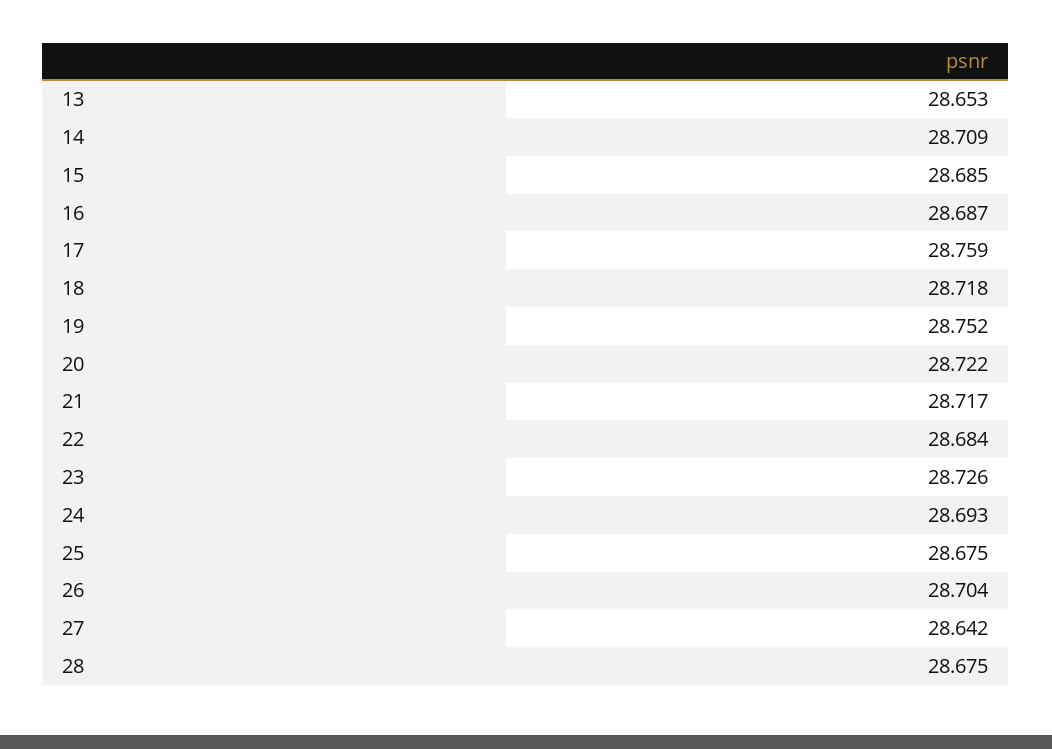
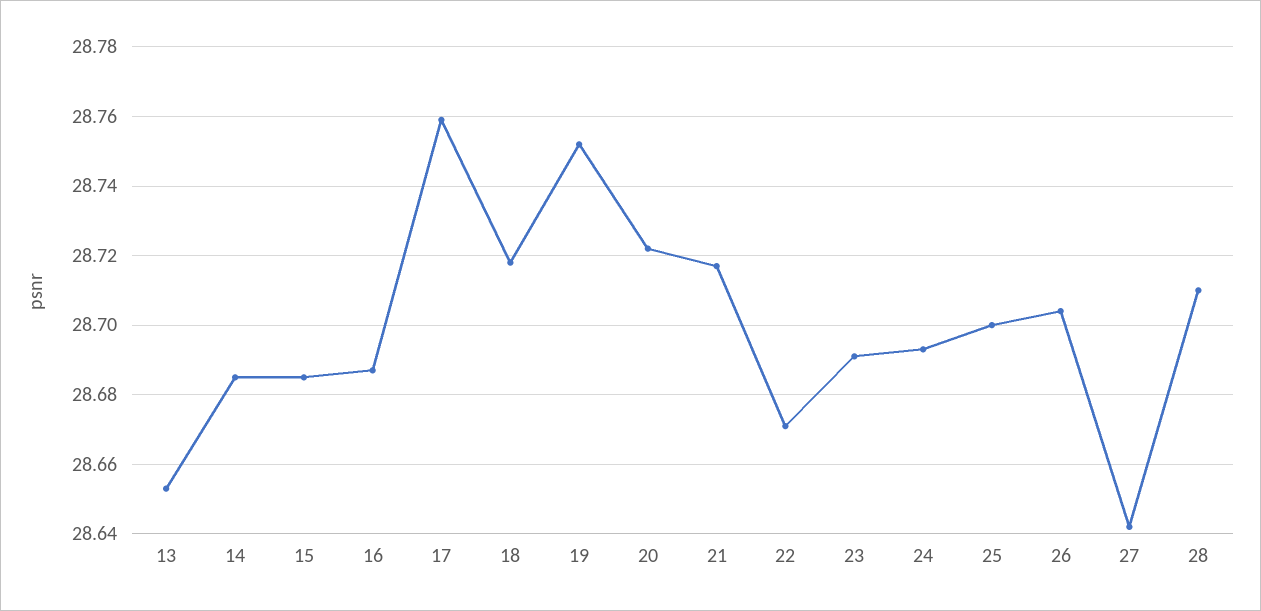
  {
    "13": 28.653,
-   "14": 28.709,
+   "14": 28.685,
    "15": 28.685,
    "16": 28.687,
    "17": 28.759,
    "18": 28.718,
    "19": 28.752,
    "20": 28.722,
    "21": 28.717,
-   "22": 28.684,
+   "22": 28.67,
-   "23": 28.726,
+   "23": 28.69,
    "24": 28.693,
-   "25": 28.675,
+   "25": 28.7,
    "26": 28.704,
    "27": 28.642,
-   "28": 28.675
+   "28": 28.71
  }

